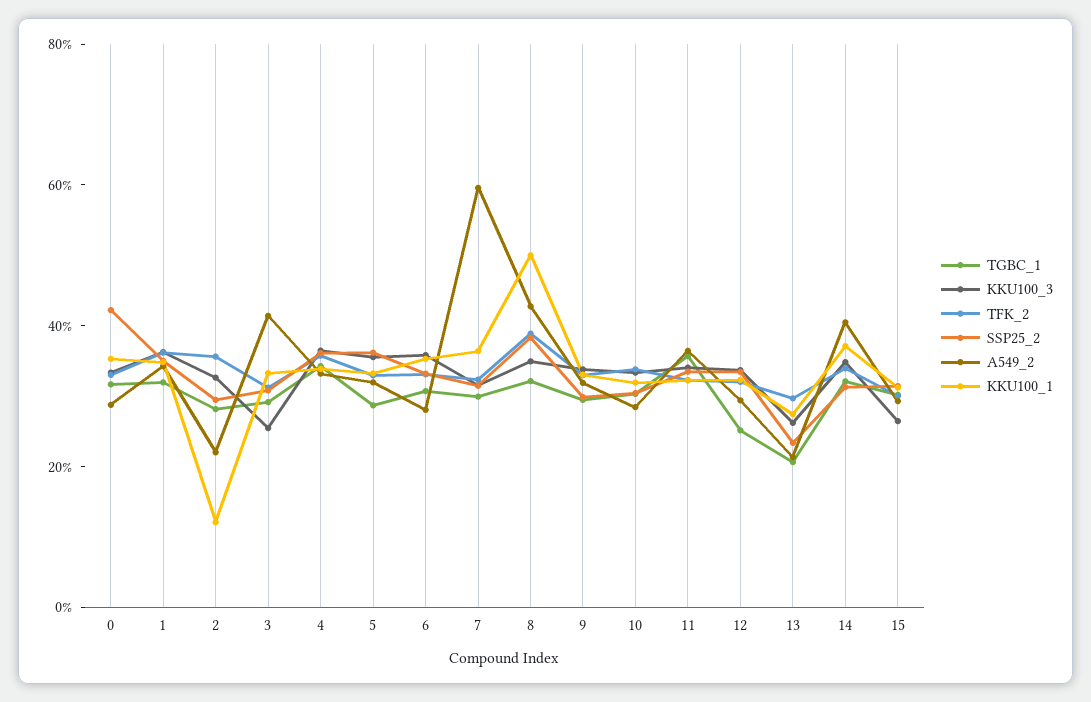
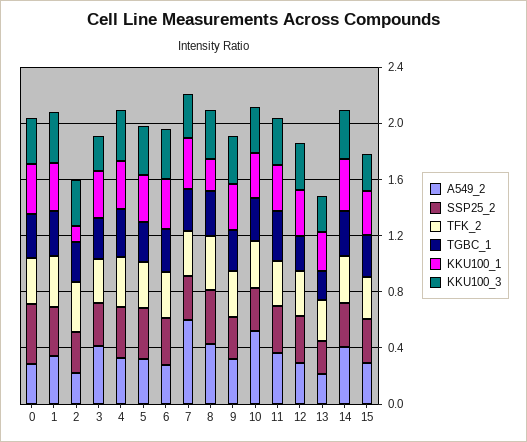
  {
    "TGBC_1": {
      "0": 0.3,
      "1": 0.3,
      "2": 0.3,
      "3": 0.3,
      "4": 0.35,
      "5": 0.3,
      "6": 0.3,
      "7": 0.3,
      "8": 0.3,
      "9": 0.3,
      "10": 0.3,
      "11": 0.35,
      "12": 0.25,
      "13": 0.2,
      "14": 0.3,
      "15": 0.3
    },
    "KKU100_3": {
      "0": 0.35,
      "1": 0.35,
      "2": 0.35,
      "3": 0.25,
      "4": 0.35,
      "5": 0.35,
      "6": 0.35,
      "7": 0.3,
      "8": 0.35,
      "9": 0.35,
      "10": 0.35,
      "11": 0.35,
      "12": 0.35,
      "13": 0.25,
      "14": 0.35,
      "15": 0.25
    },
    "TFK_2": {
      "0": 0.35,
      "1": 0.35,
      "2": 0.35,
      "3": 0.3,
      "4": 0.35,
      "5": 0.35,
      "6": 0.35,
      "7": 0.3,
      "8": 0.4,
      "9": 0.35,
      "10": 0.35,
      "11": 0.3,
      "12": 0.3,
      "13": 0.3,
      "14": 0.35,
      "15": 0.3
    },
    "SSP25_2": {
      "0": 0.4,
      "1": 0.35,
      "2": 0.3,
      "3": 0.3,
      "4": 0.35,
      "5": 0.35,
      "6": 0.35,
      "7": 0.3,
      "8": 0.4,
      "9": 0.3,
      "10": 0.3,
      "11": 0.35,
      "12": 0.35,
      "13": 0.25,
      "14": 0.3,
      "15": 0.3
    },
    "A549_2": {
      "0": 0.3,
      "1": 0.35,
      "2": 0.2,
      "3": 0.4,
      "4": 0.35,
      "5": 0.3,
      "6": 0.3,
      "7": 0.6,
      "8": 0.45,
      "9": 0.3,
-     "10": 0.3,
+     "10": 0.5,
      "11": 0.35,
      "12": 0.3,
      "13": 0.2,
      "14": 0.4,
      "15": 0.3
    },
    "KKU100_1": {
      "0": 0.35,
      "1": 0.35,
      "2": 0.1,
      "3": 0.35,
      "4": 0.35,
      "5": 0.35,
      "6": 0.35,
      "7": 0.35,
-     "8": 0.5,
+     "8": 0.2,
      "9": 0.35,
      "10": 0.3,
      "11": 0.3,
      "12": 0.3,
      "13": 0.25,
      "14": 0.35,
      "15": 0.3
    }
  }

